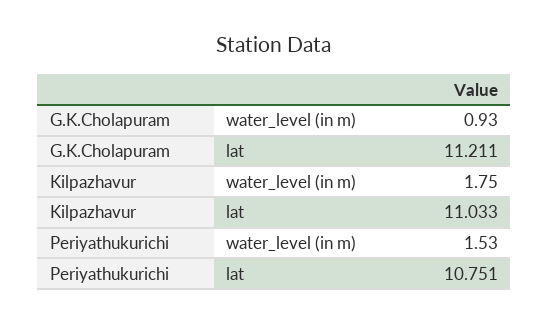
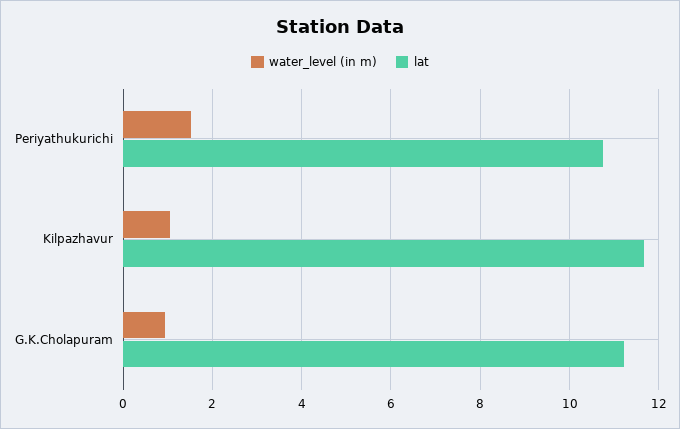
  {
    "water_level (in m)": {
      "G.K.Cholapuram": 0.93,
-     "Kilpazhavur": 1.75,
+     "Kilpazhavur": 1,
      "Periyathukurichi": 1.53
    },
    "lat": {
      "G.K.Cholapuram": 11.211,
-     "Kilpazhavur": 11.033,
+     "Kilpazhavur": 11.6,
      "Periyathukurichi": 10.751
    }
  }

